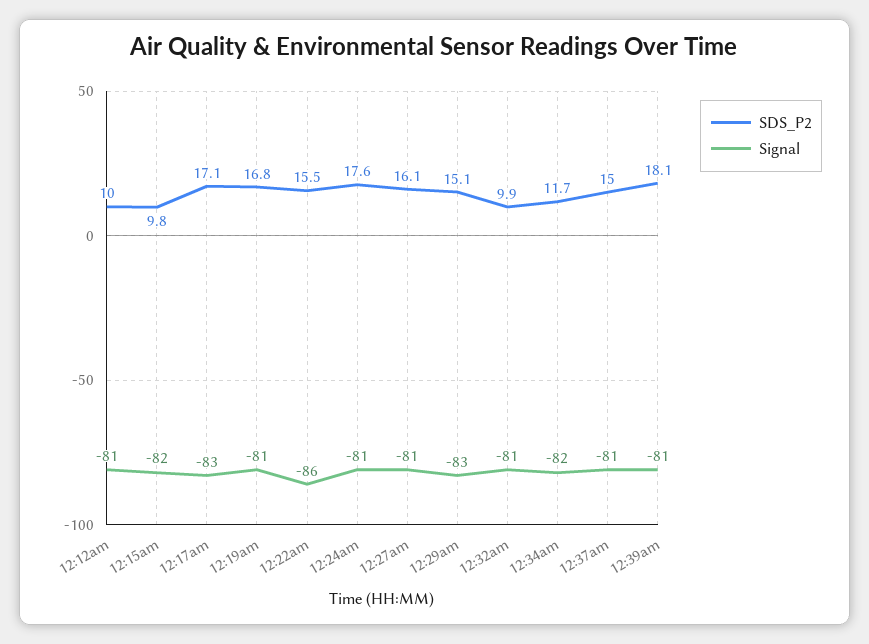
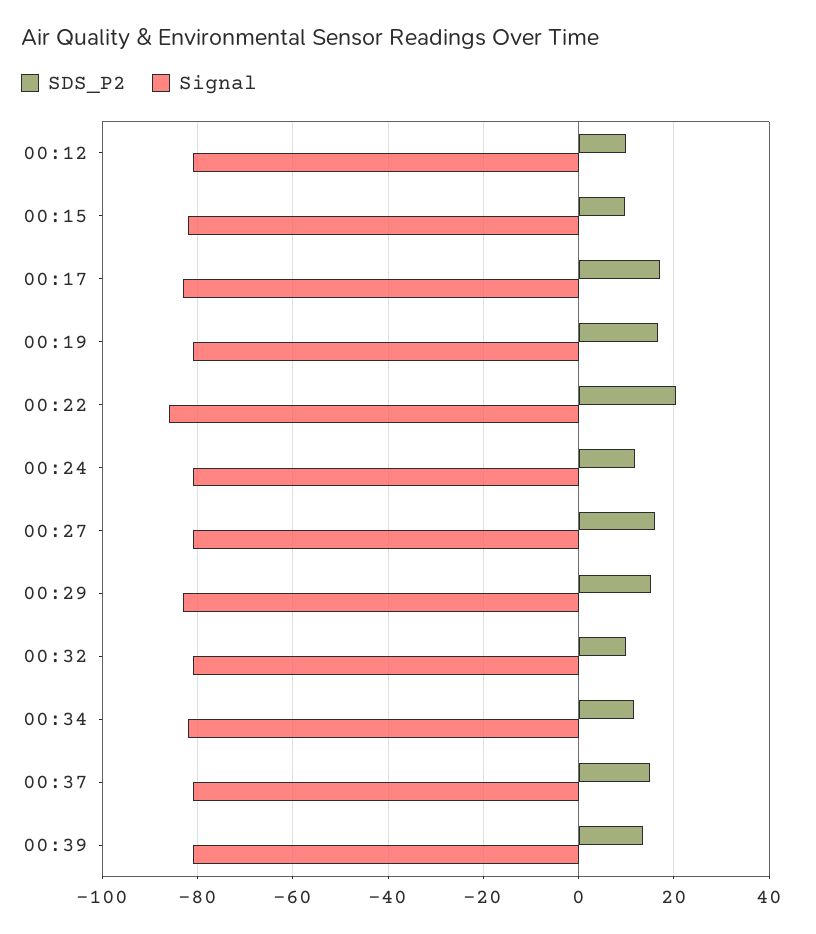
  {
    "SDS_P2": {
      "12:12am": 10,
      "12:15am": 9.8,
      "12:17am": 17.1,
      "12:19am": 16.8,
-     "12:22am": 15.5,
+     "12:22am": 20,
-     "12:24am": 17.6,
+     "12:24am": 12,
      "12:27am": 16.1,
      "12:29am": 15.1,
      "12:32am": 9.9,
      "12:34am": 11.7,
      "12:37am": 15,
-     "12:39am": 18.1
+     "12:39am": 14
    },
    "Signal": {
      "12:12am": -81,
      "12:15am": -82,
      "12:17am": -83,
      "12:19am": -81,
      "12:22am": -86,
      "12:24am": -81,
      "12:27am": -81,
      "12:29am": -83,
      "12:32am": -81,
      "12:34am": -82,
      "12:37am": -81,
      "12:39am": -81
    }
  }

